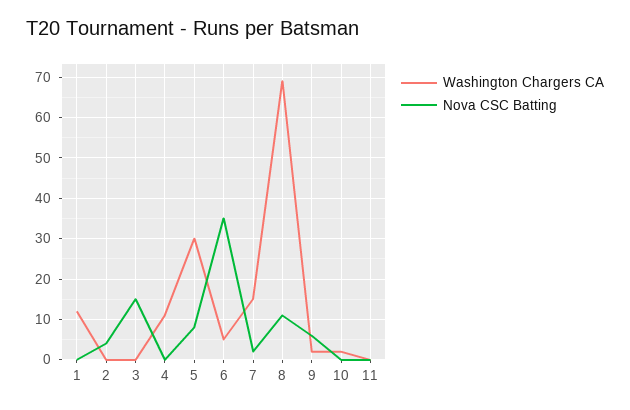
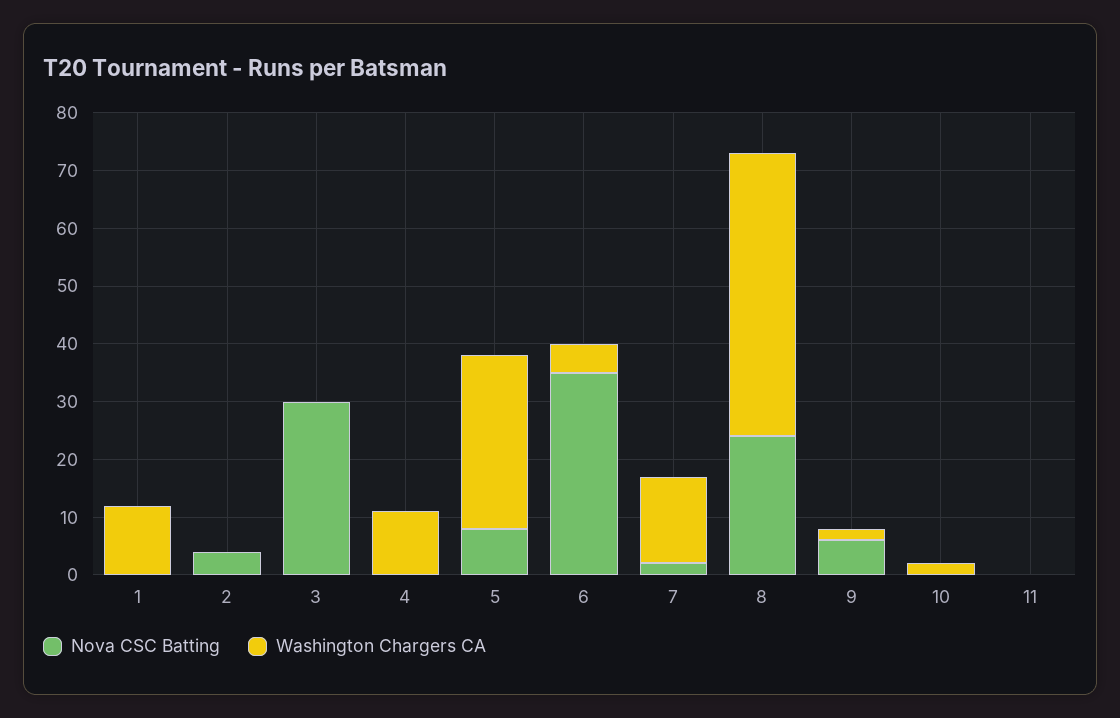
  {
    "Washington Chargers CA": {
      "1": 10,
      "2": 0,
      "3": 0,
      "4": 10,
      "5": 30,
      "6": 5,
      "7": 15,
-     "8": 70,
+     "8": 50,
      "9": 0,
      "10": 0,
      "11": 0
    },
    "Nova CSC Batting": {
      "1": 0,
      "2": 5,
-     "3": 15,
+     "3": 30,
      "4": 0,
      "5": 10,
      "6": 35,
      "7": 0,
-     "8": 10,
+     "8": 25,
      "9": 5,
      "10": 0,
      "11": 0
    }
  }

